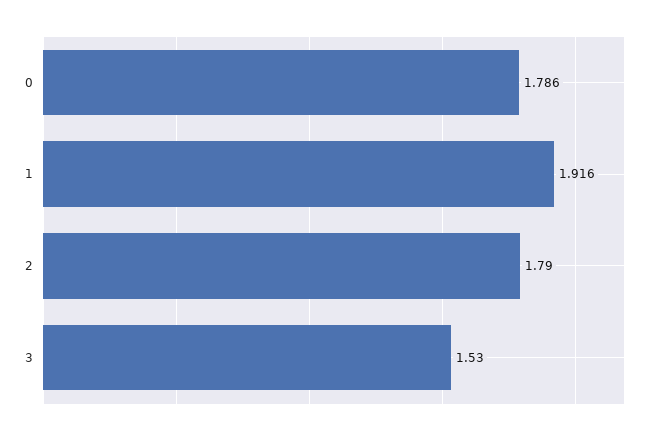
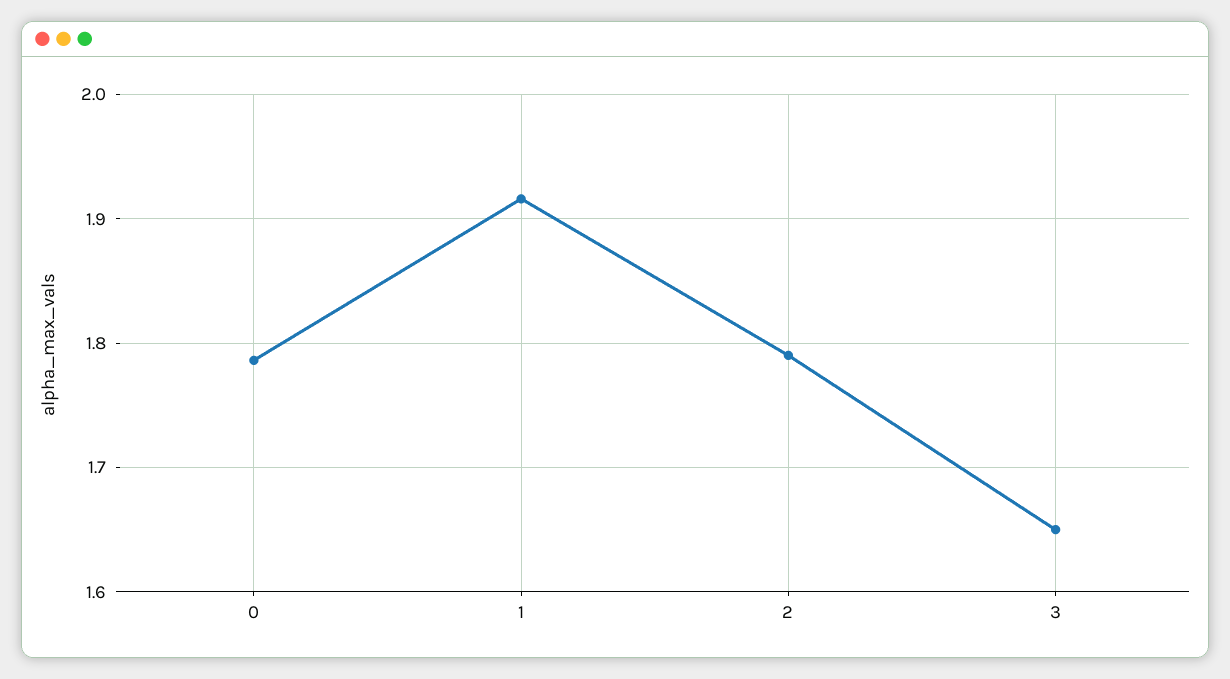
  {
    "0": 1.786,
    "1": 1.916,
    "2": 1.79,
-   "3": 1.53
+   "3": 1.65
  }

